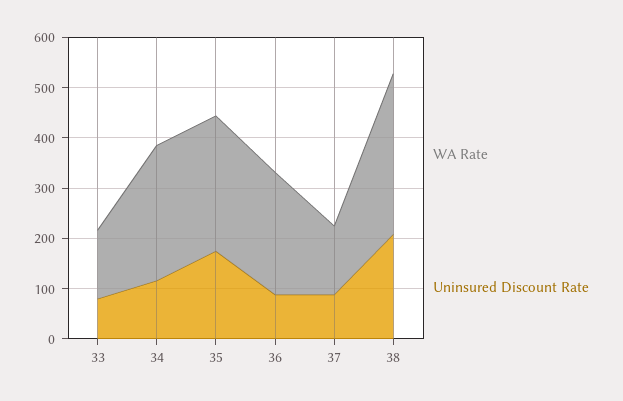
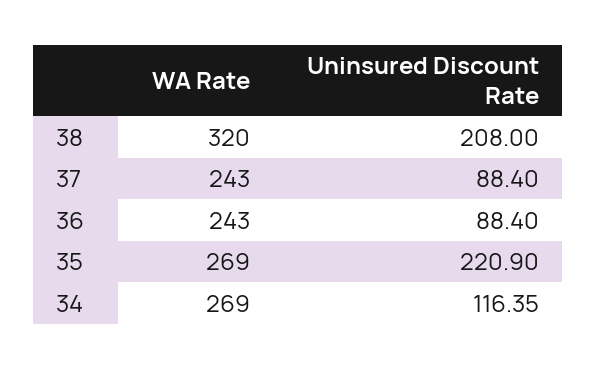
  {
    "WA Rate": {
-     "33": 140,
      "34": 269,
      "35": 269,
      "36": 243,
-     "37": 140,
+     "37": 243,
      "38": 320
    },
    "Uninsured Discount Rate": {
-     "33": 80,
      "34": 116.35,
-     "35": 180,
+     "35": 220.9,
      "36": 88.4,
      "37": 88.4,
      "38": 208
    }
  }

